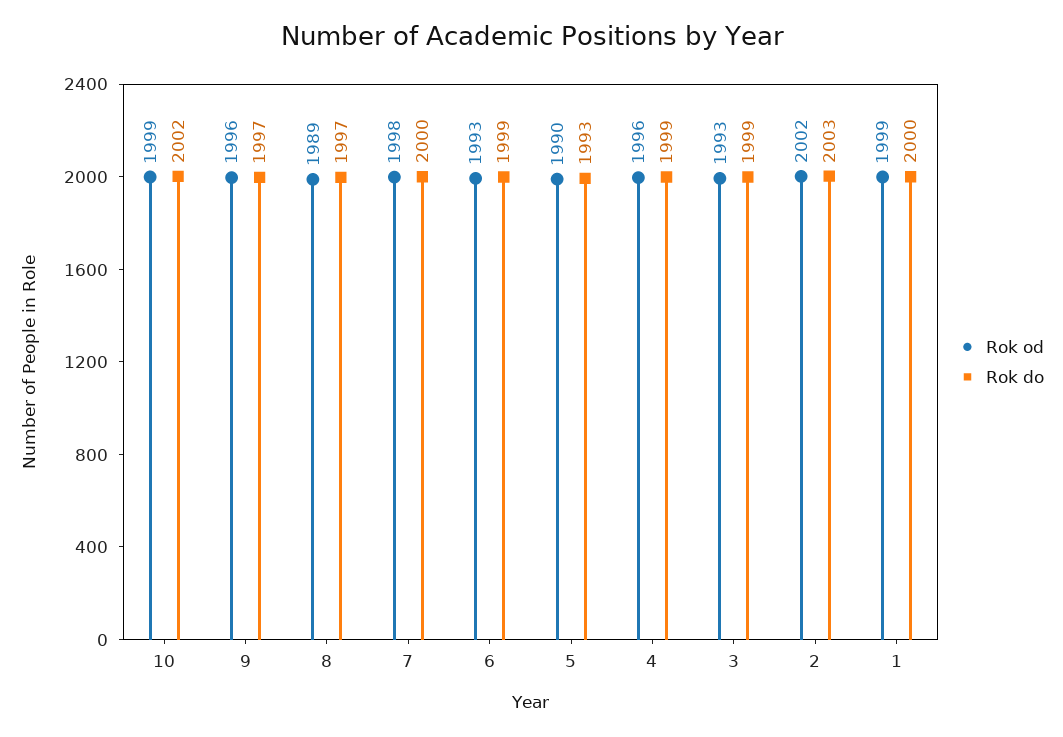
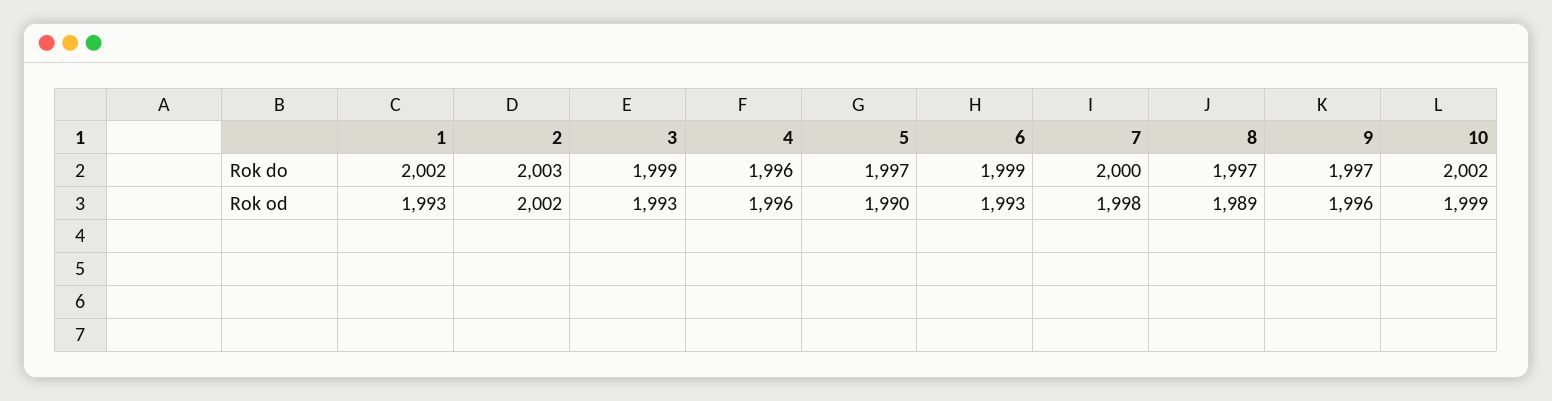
  {
    "Rok od": {
      "10": 1999,
      "9": 1996,
      "8": 1989,
      "7": 1998,
      "6": 1993,
      "5": 1990,
      "4": 1996,
      "3": 1993,
      "2": 2002,
-     "1": 1999
+     "1": 1993
    },
    "Rok do": {
      "10": 2002,
      "9": 1997,
      "8": 1997,
      "7": 2000,
      "6": 1999,
-     "5": 1993,
+     "5": 1997,
-     "4": 1999,
+     "4": 1996,
      "3": 1999,
      "2": 2003,
-     "1": 2000
+     "1": 2002
    }
  }

